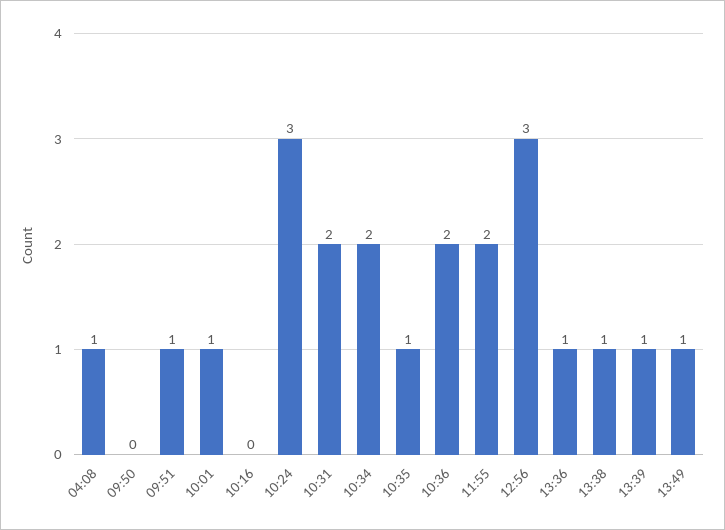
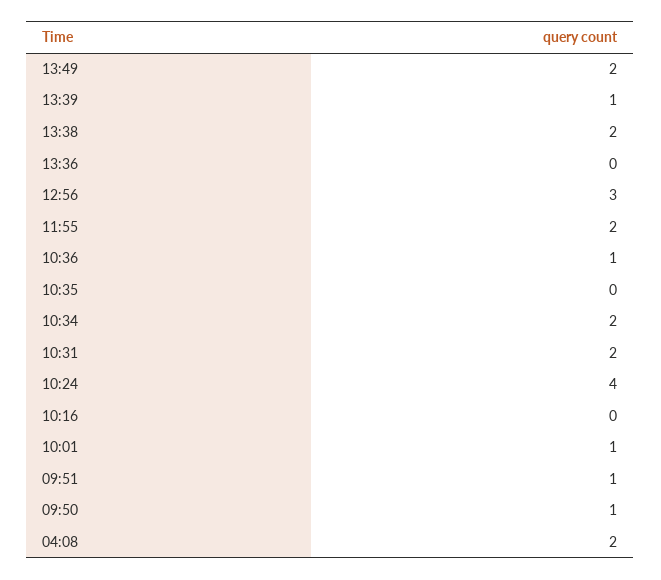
  {
-   "04:08": 1,
+   "04:08": 2,
-   "09:50": 0,
+   "09:50": 1,
    "09:51": 1,
    "10:01": 1,
    "10:16": 0,
-   "10:24": 3,
+   "10:24": 4,
    "10:31": 2,
    "10:34": 2,
-   "10:35": 1,
+   "10:35": 0,
-   "10:36": 2,
+   "10:36": 1,
    "11:55": 2,
    "12:56": 3,
-   "13:36": 1,
+   "13:36": 0,
-   "13:38": 1,
+   "13:38": 2,
    "13:39": 1,
-   "13:49": 1
+   "13:49": 2
  }

